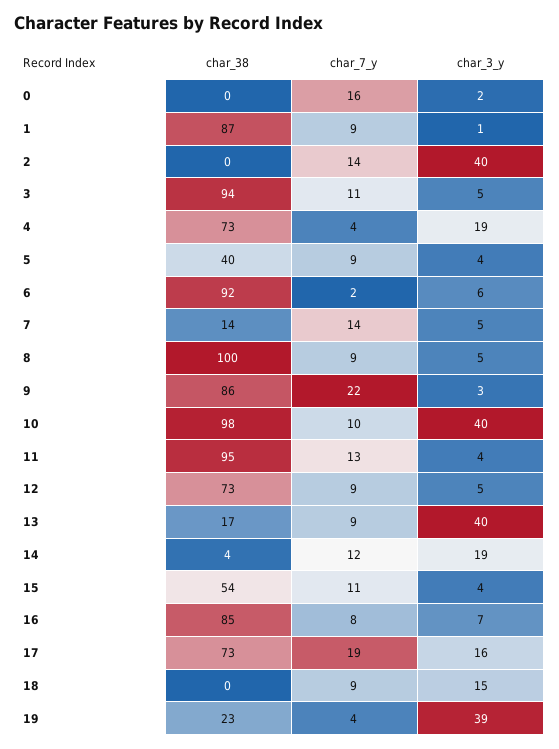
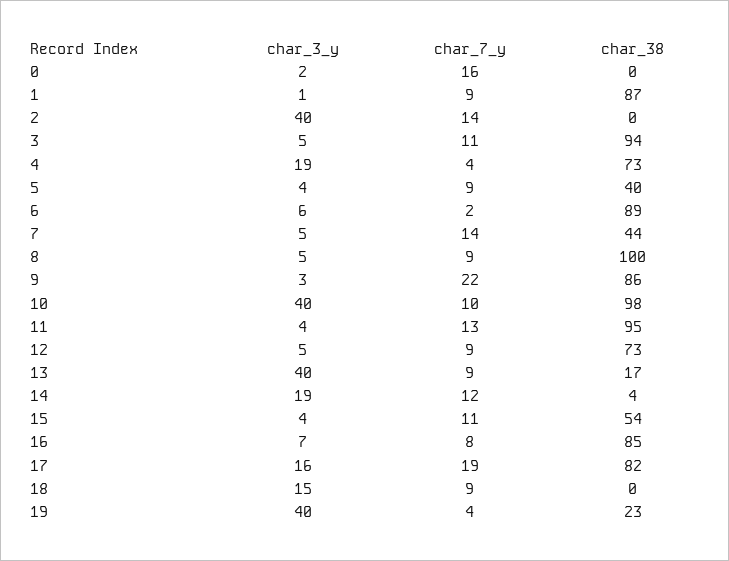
  {
    "char_38": {
      "0": 0,
      "1": 87,
      "2": 0,
      "3": 94,
      "4": 73,
      "5": 40,
-     "6": 92,
+     "6": 89,
-     "7": 14,
+     "7": 44,
      "8": 100,
      "9": 86,
      "10": 98,
      "11": 95,
      "12": 73,
      "13": 17,
      "14": 4,
      "15": 54,
      "16": 85,
-     "17": 73,
+     "17": 82,
      "18": 0,
      "19": 23
    },
    "char_7_y": {
      "0": 16,
      "1": 9,
      "2": 14,
      "3": 11,
      "4": 4,
      "5": 9,
      "6": 2,
      "7": 14,
      "8": 9,
      "9": 22,
      "10": 10,
      "11": 13,
      "12": 9,
      "13": 9,
      "14": 12,
      "15": 11,
      "16": 8,
      "17": 19,
      "18": 9,
      "19": 4
    },
    "char_3_y": {
      "0": 2,
      "1": 1,
      "2": 40,
      "3": 5,
      "4": 19,
      "5": 4,
      "6": 6,
      "7": 5,
      "8": 5,
      "9": 3,
      "10": 40,
      "11": 4,
      "12": 5,
      "13": 40,
      "14": 19,
      "15": 4,
      "16": 7,
      "17": 16,
      "18": 15,
-     "19": 39
+     "19": 40
    }
  }

